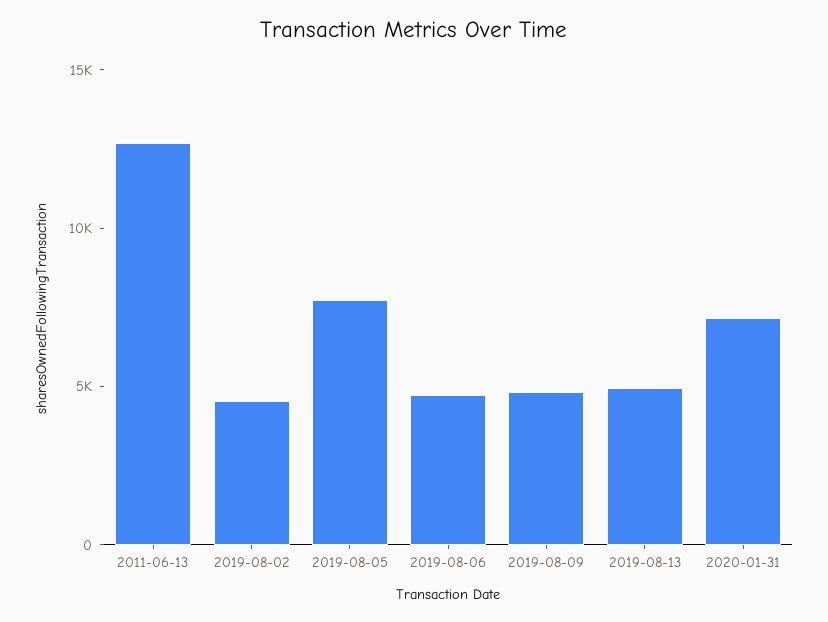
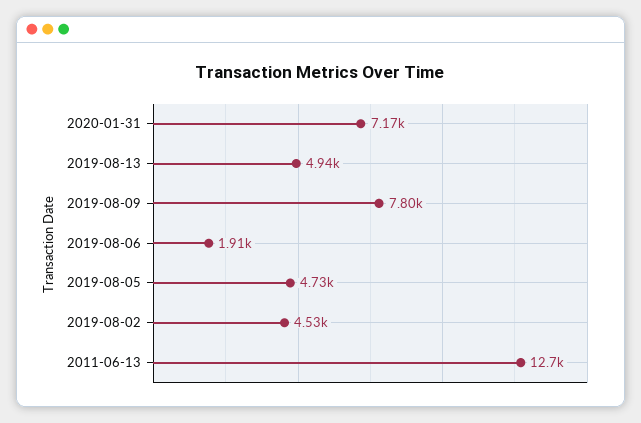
  {
    "2011-06-13": 12700,
    "2019-08-02": 4530,
-   "2019-08-05": 8000,
+   "2019-08-05": 4730,
-   "2019-08-06": 5000,
+   "2019-08-06": 1910,
-   "2019-08-09": 5000,
+   "2019-08-09": 7800,
    "2019-08-13": 4940,
    "2020-01-31": 7170
  }

